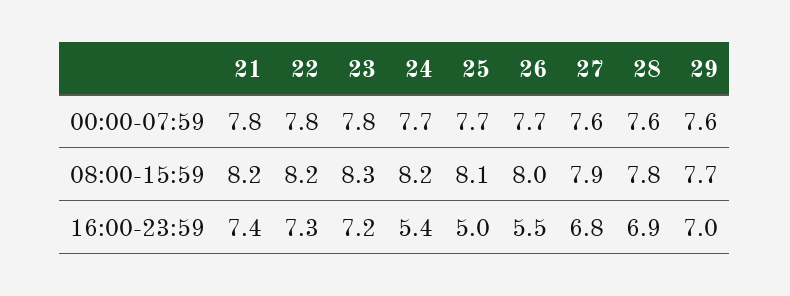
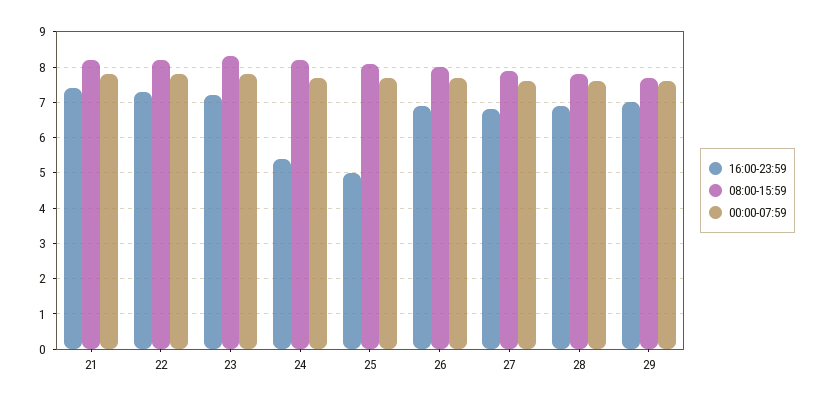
  {
    "00:00-07:59": {
      "21": 7.8,
      "22": 7.8,
      "23": 7.8,
      "24": 7.7,
      "25": 7.7,
      "26": 7.7,
      "27": 7.6,
      "28": 7.6,
      "29": 7.6
    },
    "08:00-15:59": {
      "21": 8.2,
      "22": 8.2,
      "23": 8.3,
      "24": 8.2,
      "25": 8.1,
      "26": 8,
      "27": 7.9,
      "28": 7.8,
      "29": 7.7
    },
    "16:00-23:59": {
      "21": 7.4,
      "22": 7.3,
      "23": 7.2,
      "24": 5.4,
      "25": 5,
-     "26": 5.5,
+     "26": 7,
      "27": 6.8,
      "28": 6.9,
      "29": 7
    }
  }

